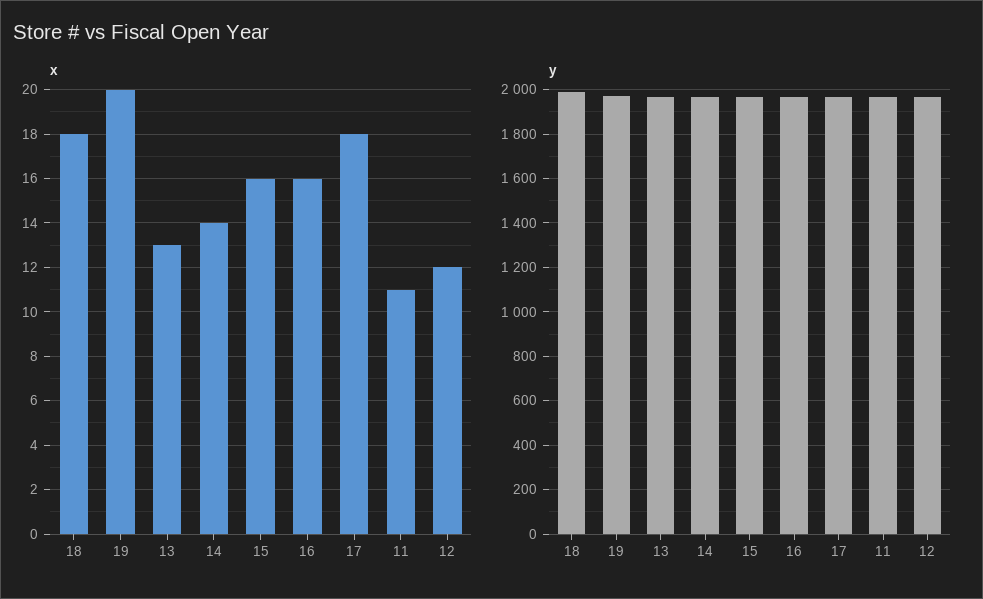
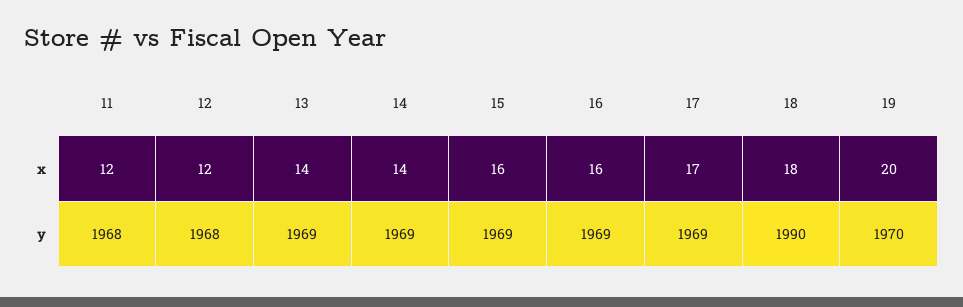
  {
    "x": {
      "18": 18,
      "19": 20,
-     "13": 13,
+     "13": 14,
      "14": 14,
      "15": 16,
      "16": 16,
-     "17": 18,
+     "17": 17,
-     "11": 11,
+     "11": 12,
      "12": 12
    },
    "y": {
      "18": 1990,
      "19": 1970,
      "13": 1969,
      "14": 1969,
      "15": 1969,
      "16": 1969,
      "17": 1969,
      "11": 1968,
      "12": 1968
    }
  }

